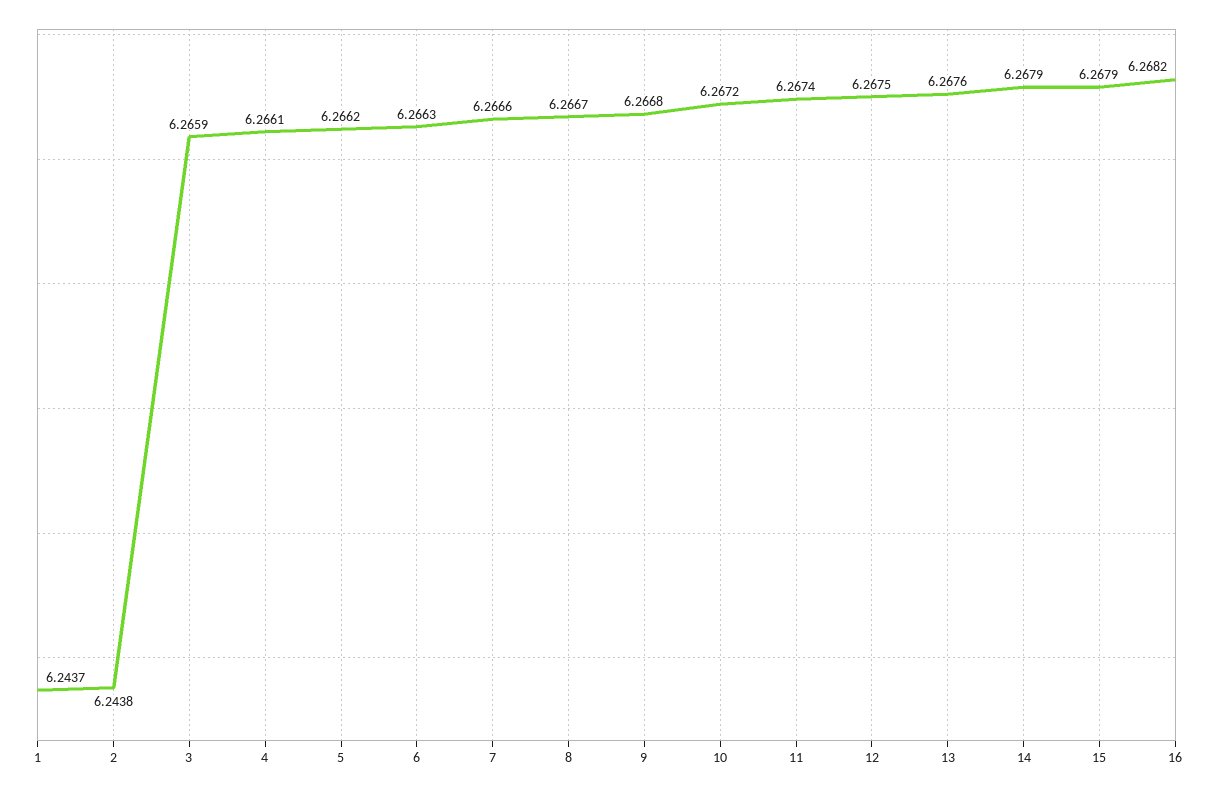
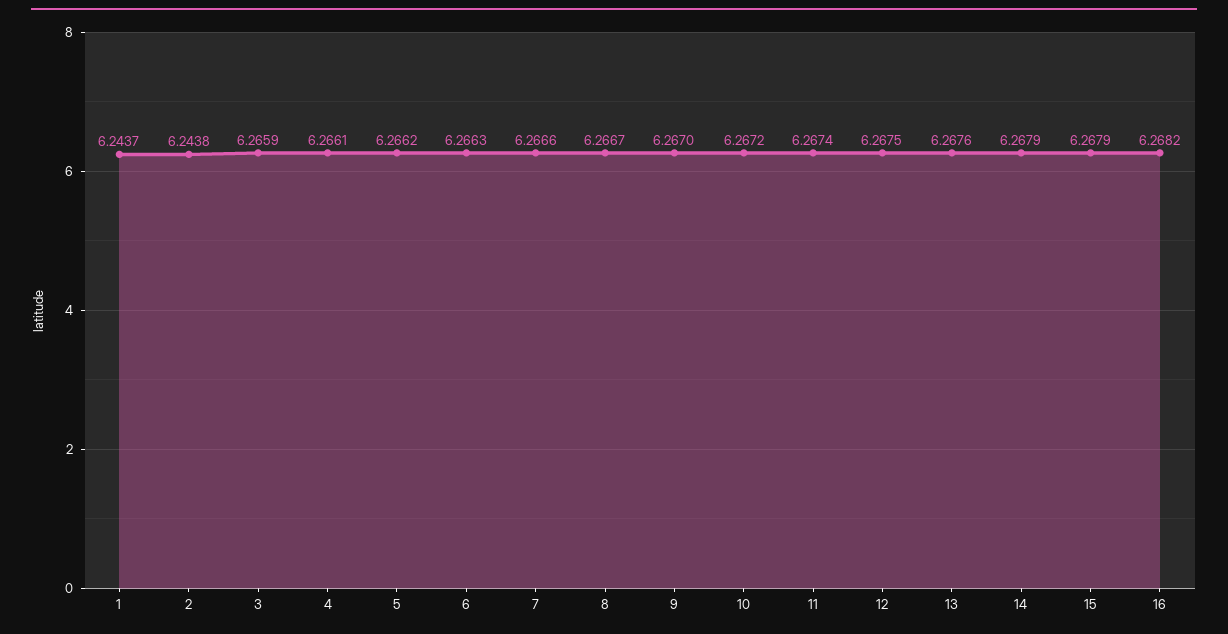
  {
    "1": 6.2437,
    "2": 6.2438,
    "3": 6.2659,
    "4": 6.2661,
    "5": 6.2662,
    "6": 6.2663,
    "7": 6.2666,
    "8": 6.2667,
-   "9": 6.2668,
+   "9": 6.267,
    "10": 6.2672,
    "11": 6.2674,
    "12": 6.2675,
    "13": 6.2676,
    "14": 6.2679,
    "15": 6.2679,
    "16": 6.2682
  }

